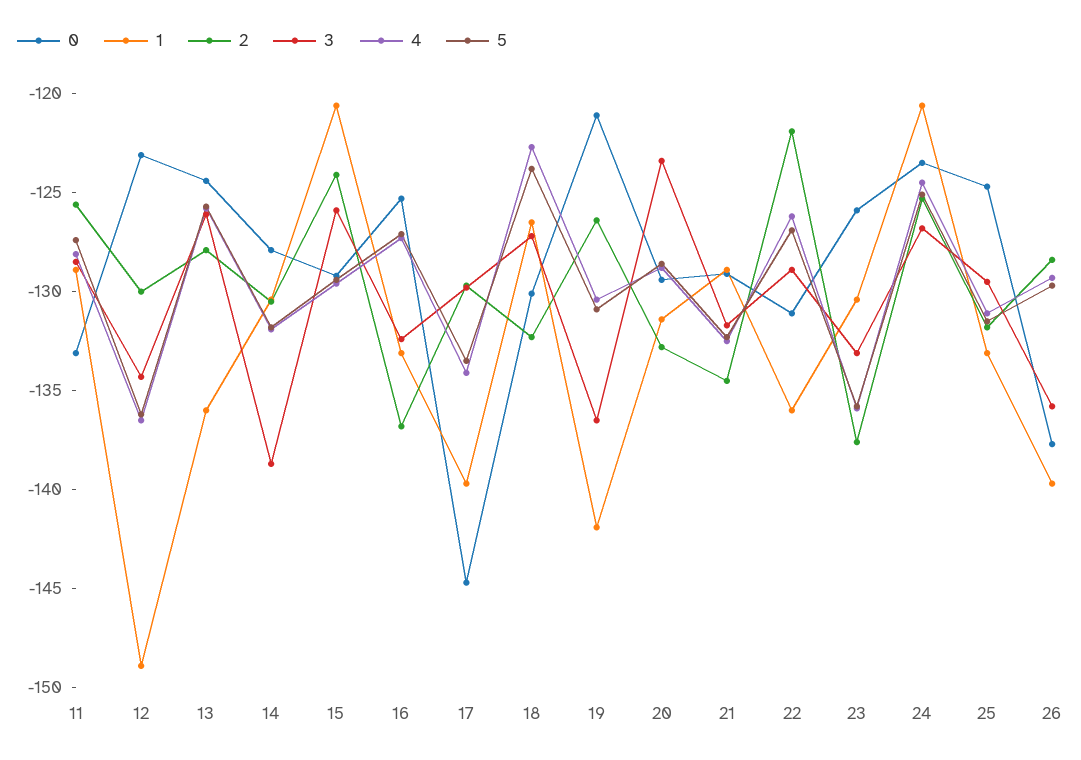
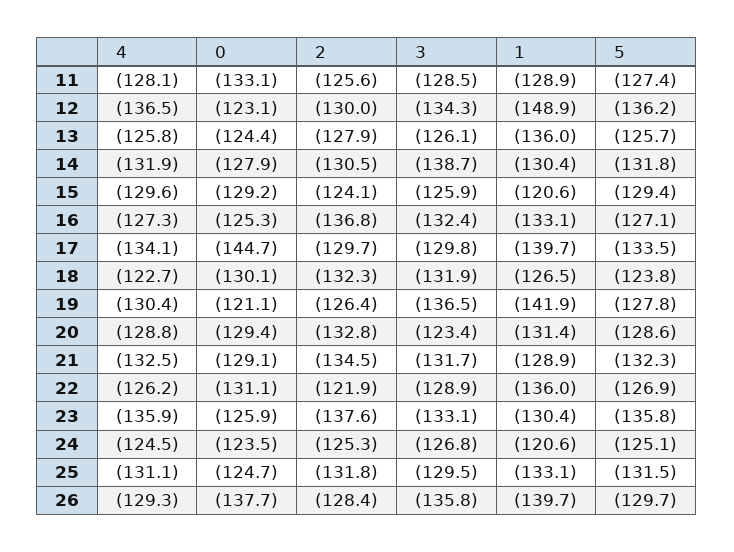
  {
    "0": {
      "11": -133.1,
      "12": -123.1,
      "13": -124.4,
      "14": -127.9,
      "15": -129.2,
      "16": -125.3,
      "17": -144.7,
      "18": -130.1,
      "19": -121.1,
      "20": -129.4,
      "21": -129.1,
      "22": -131.1,
      "23": -125.9,
      "24": -123.5,
      "25": -124.7,
      "26": -137.7
    },
    "1": {
      "11": -128.9,
      "12": -148.9,
      "13": -136,
      "14": -130.4,
      "15": -120.6,
      "16": -133.1,
      "17": -139.7,
      "18": -126.5,
      "19": -141.9,
      "20": -131.4,
      "21": -128.9,
      "22": -136,
      "23": -130.4,
      "24": -120.6,
      "25": -133.1,
      "26": -139.7
    },
    "2": {
      "11": -125.6,
      "12": -130,
      "13": -127.9,
      "14": -130.5,
      "15": -124.1,
      "16": -136.8,
      "17": -129.7,
      "18": -132.3,
      "19": -126.4,
      "20": -132.8,
      "21": -134.5,
      "22": -121.9,
      "23": -137.6,
      "24": -125.3,
      "25": -131.8,
      "26": -128.4
    },
    "3": {
      "11": -128.5,
      "12": -134.3,
      "13": -126.1,
      "14": -138.7,
      "15": -125.9,
      "16": -132.4,
      "17": -129.8,
-     "18": -127,
+     "18": -131.9,
      "19": -136.5,
      "20": -123.4,
      "21": -131.7,
      "22": -128.9,
      "23": -133.1,
      "24": -126.8,
      "25": -129.5,
      "26": -135.8
    },
    "4": {
      "11": -128.1,
      "12": -136.5,
      "13": -125.8,
      "14": -131.9,
      "15": -129.6,
      "16": -127.3,
      "17": -134.1,
      "18": -122.7,
      "19": -130.4,
      "20": -128.8,
      "21": -132.5,
      "22": -126.2,
      "23": -135.9,
      "24": -124.5,
      "25": -131.1,
      "26": -129.3
    },
    "5": {
      "11": -127.4,
      "12": -136.2,
      "13": -125.7,
      "14": -131.8,
      "15": -129.4,
      "16": -127.1,
      "17": -133.5,
      "18": -123.8,
-     "19": -131,
+     "19": -127.8,
      "20": -128.6,
      "21": -132.3,
      "22": -126.9,
      "23": -135.8,
      "24": -125.1,
      "25": -131.5,
      "26": -129.7
    }
  }

